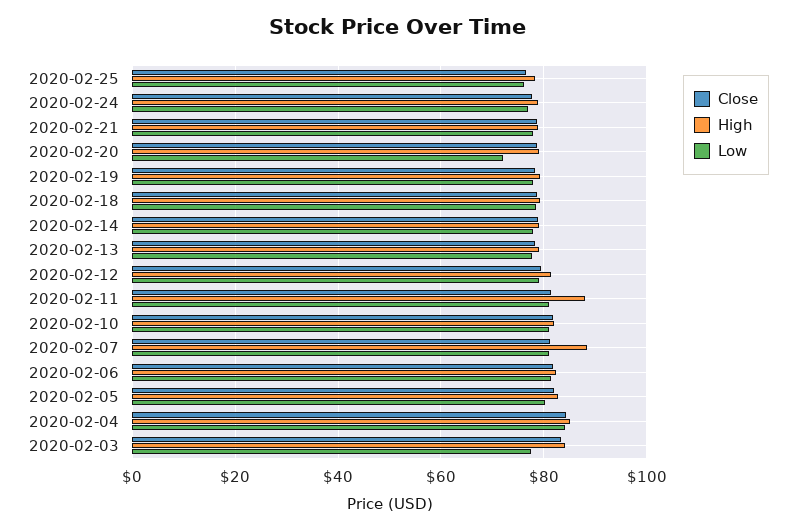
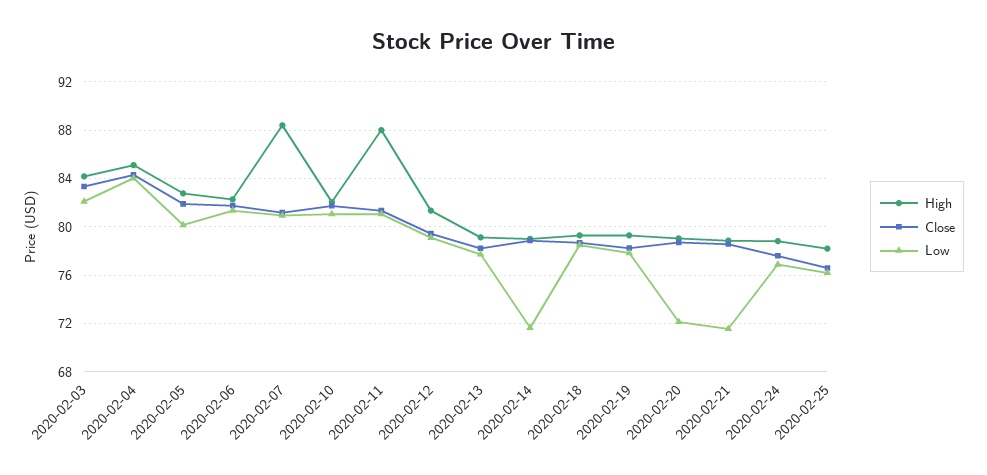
  {
    "Close": {
      "2020-02-25": 76.5,
      "2020-02-24": 77.5,
      "2020-02-21": 78.5,
      "2020-02-20": 78.5,
      "2020-02-19": 78,
      "2020-02-18": 78.5,
      "2020-02-14": 79,
      "2020-02-13": 78,
      "2020-02-12": 79.5,
      "2020-02-11": 81.5,
      "2020-02-10": 81.5,
      "2020-02-07": 81,
      "2020-02-06": 82,
      "2020-02-05": 82,
      "2020-02-04": 84.5,
      "2020-02-03": 83.5
    },
    "High": {
      "2020-02-25": 78,
      "2020-02-24": 79,
      "2020-02-21": 79,
      "2020-02-20": 79,
      "2020-02-19": 79.5,
      "2020-02-18": 79.5,
      "2020-02-14": 79,
      "2020-02-13": 79,
      "2020-02-12": 81.5,
      "2020-02-11": 88,
      "2020-02-10": 82,
      "2020-02-07": 88.5,
      "2020-02-06": 82.5,
      "2020-02-05": 83,
      "2020-02-04": 85,
      "2020-02-03": 84
    },
    "Low": {
      "2020-02-25": 76,
      "2020-02-24": 77,
-     "2020-02-21": 78,
+     "2020-02-21": 71.5,
      "2020-02-20": 72,
      "2020-02-19": 78,
      "2020-02-18": 78.5,
-     "2020-02-14": 78,
+     "2020-02-14": 71.5,
      "2020-02-13": 77.5,
      "2020-02-12": 79,
      "2020-02-11": 81,
      "2020-02-10": 81,
      "2020-02-07": 81,
      "2020-02-06": 81.5,
      "2020-02-05": 80,
      "2020-02-04": 84,
-     "2020-02-03": 78
+     "2020-02-03": 82
    }
  }

